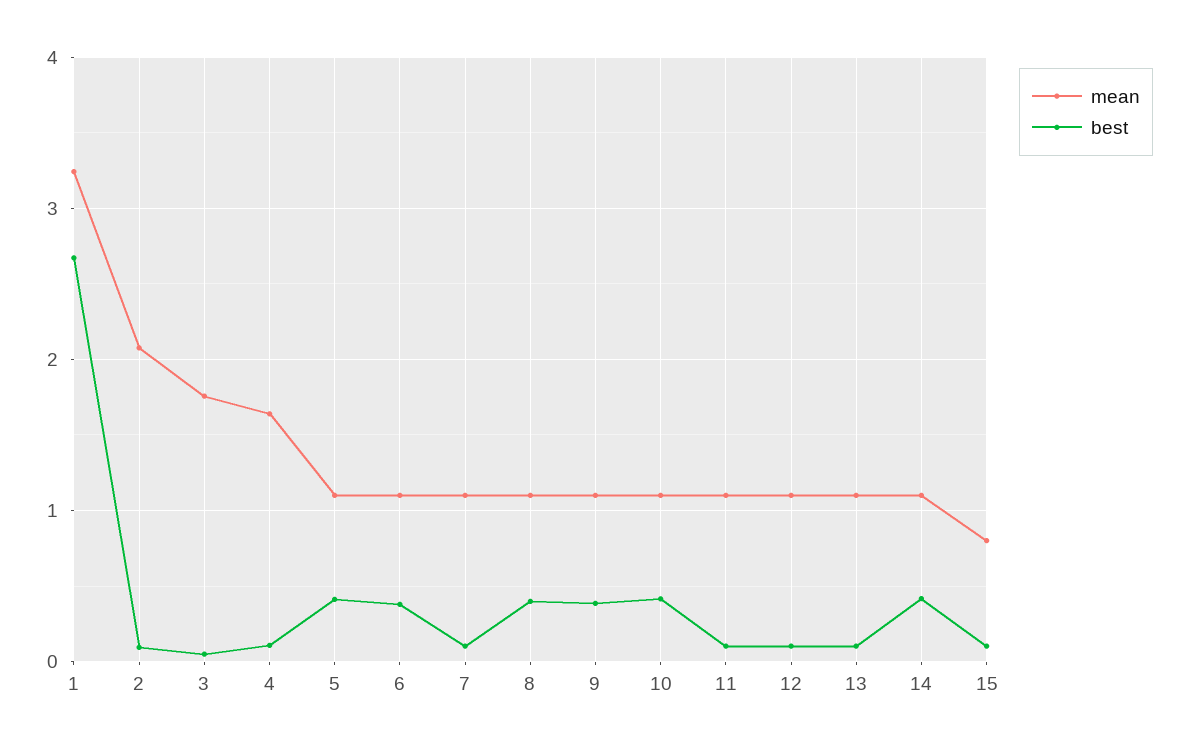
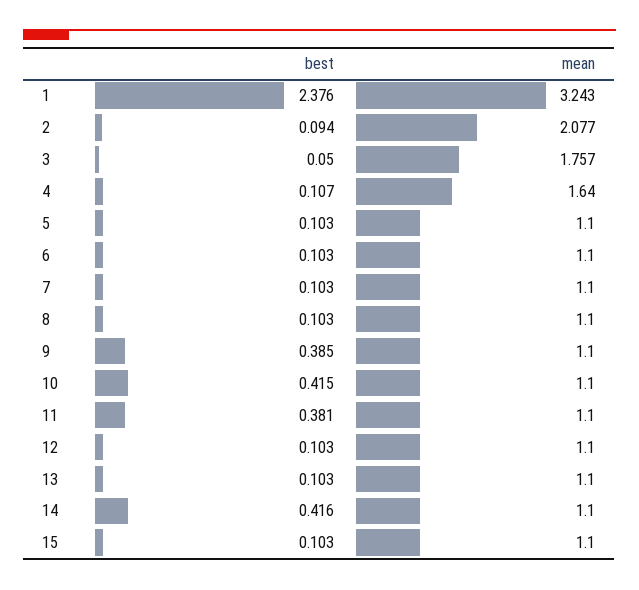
  {
    "mean": {
      "1": 3.243,
      "2": 2.077,
      "3": 1.757,
      "4": 1.64,
      "5": 1.1,
      "6": 1.1,
      "7": 1.1,
      "8": 1.1,
      "9": 1.1,
      "10": 1.1,
      "11": 1.1,
      "12": 1.1,
      "13": 1.1,
      "14": 1.1,
-     "15": 0.8
+     "15": 1.1
    },
    "best": {
-     "1": 2.7,
+     "1": 2.376,
      "2": 0.094,
      "3": 0.05,
      "4": 0.107,
-     "5": 0.4,
+     "5": 0.103,
-     "6": 0.4,
+     "6": 0.103,
      "7": 0.103,
-     "8": 0.4,
+     "8": 0.103,
      "9": 0.385,
      "10": 0.415,
-     "11": 0.1,
+     "11": 0.381,
      "12": 0.103,
      "13": 0.103,
      "14": 0.416,
      "15": 0.103
    }
  }

